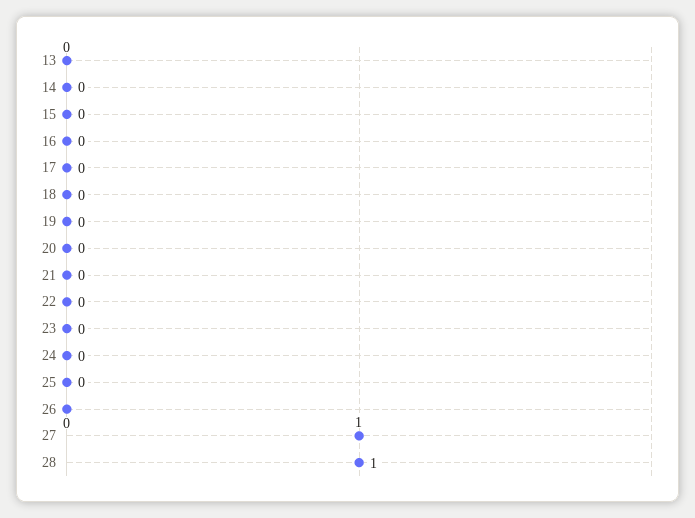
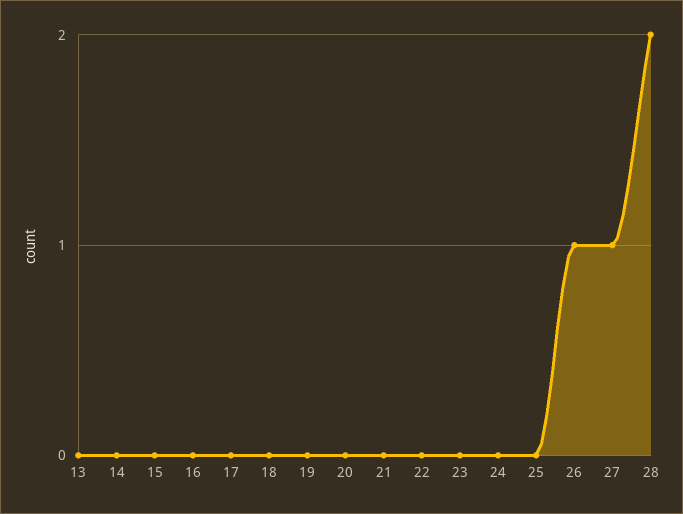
  {
    "13": 0,
    "14": 0,
    "15": 0,
    "16": 0,
    "17": 0,
    "18": 0,
    "19": 0,
    "20": 0,
    "21": 0,
    "22": 0,
    "23": 0,
    "24": 0,
    "25": 0,
-   "26": 0,
+   "26": 1,
    "27": 1,
-   "28": 1
+   "28": 2
  }

